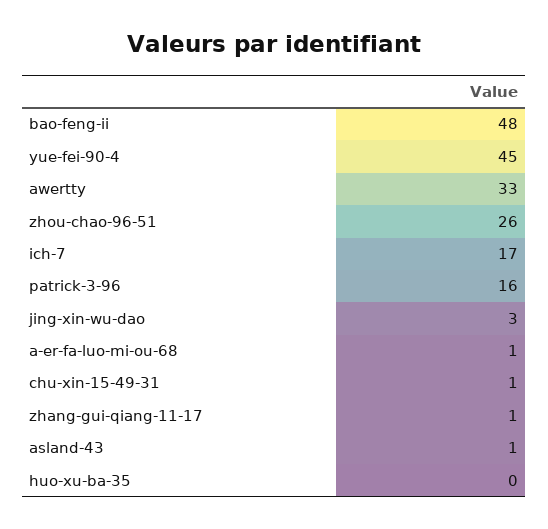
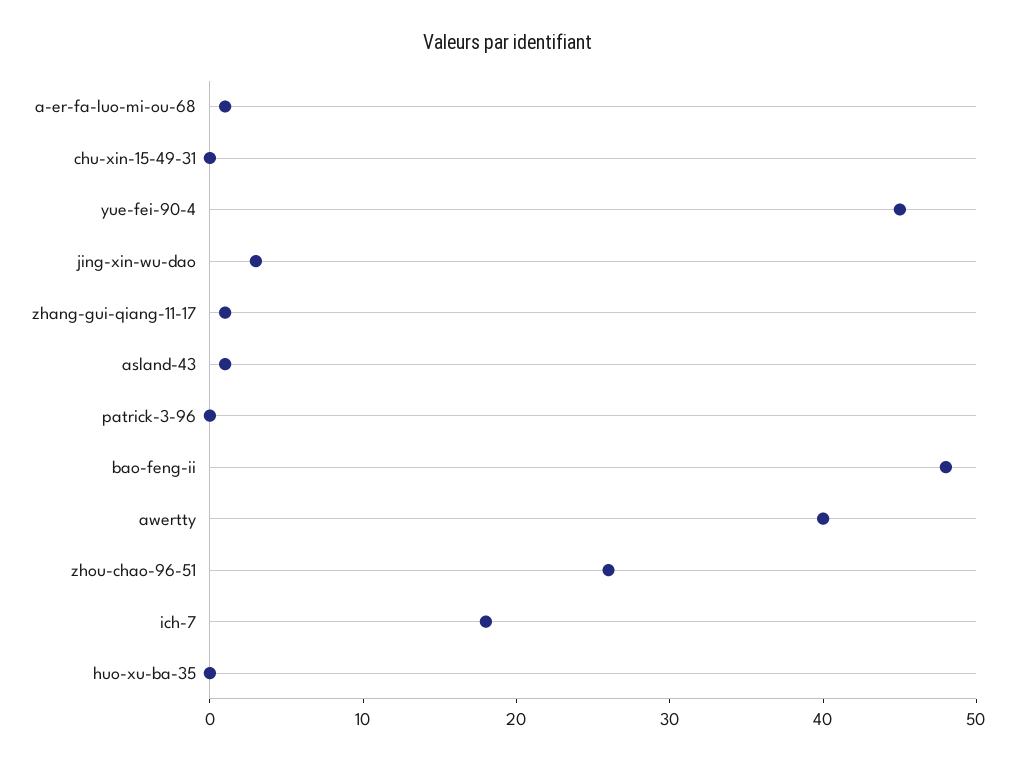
  {
    "bao-feng-ii": 48,
    "yue-fei-90-4": 45,
-   "awertty": 33,
+   "awertty": 40,
    "zhou-chao-96-51": 26,
-   "ich-7": 17,
+   "ich-7": 18,
-   "patrick-3-96": 16,
+   "patrick-3-96": 0,
    "jing-xin-wu-dao": 3,
    "a-er-fa-luo-mi-ou-68": 1,
-   "chu-xin-15-49-31": 1,
+   "chu-xin-15-49-31": 0,
    "zhang-gui-qiang-11-17": 1,
    "asland-43": 1,
    "huo-xu-ba-35": 0
  }

